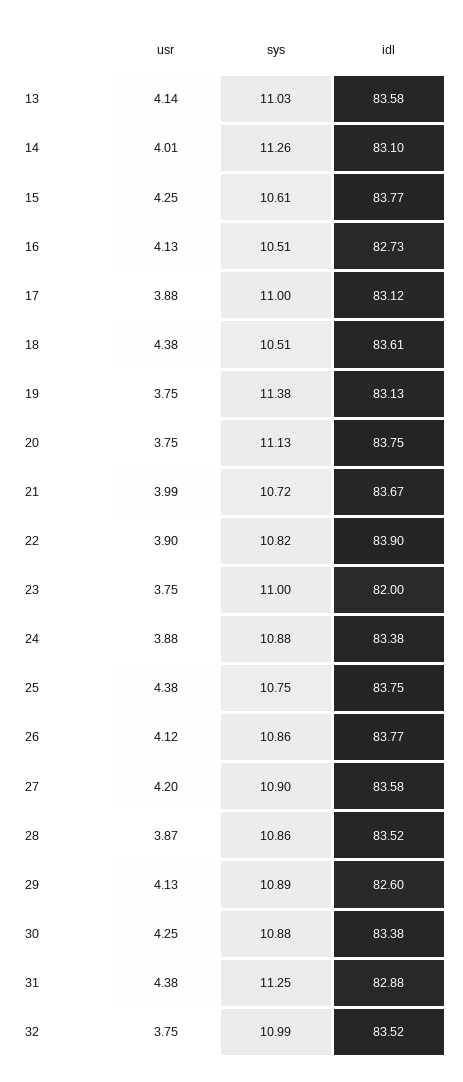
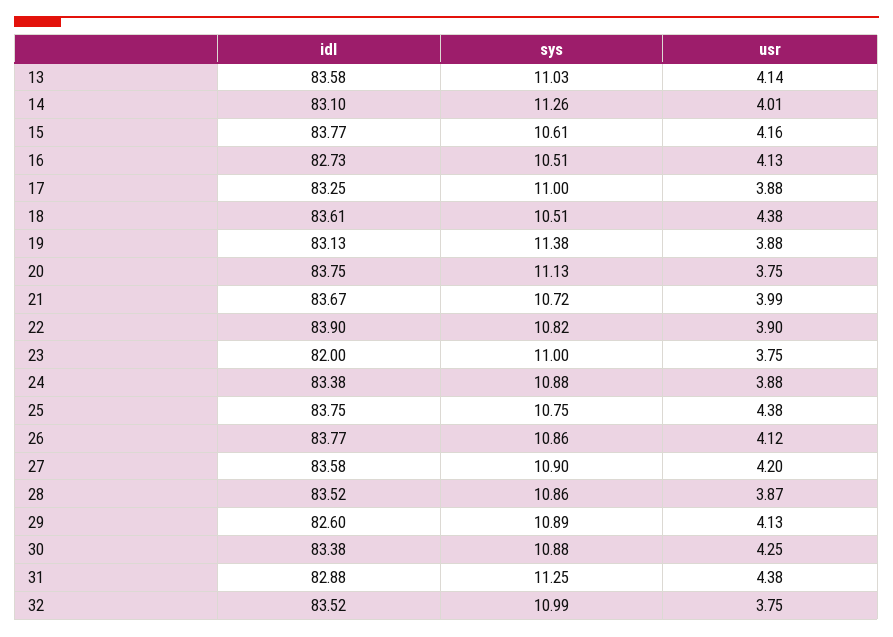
  {
    "usr": {
      "13": 4.14,
      "14": 4.01,
-     "15": 4.25,
+     "15": 4.16,
      "16": 4.13,
      "17": 3.88,
      "18": 4.38,
-     "19": 3.75,
+     "19": 3.88,
      "20": 3.75,
      "21": 3.99,
      "22": 3.9,
      "23": 3.75,
      "24": 3.88,
      "25": 4.38,
      "26": 4.12,
      "27": 4.2,
      "28": 3.87,
      "29": 4.13,
      "30": 4.25,
      "31": 4.38,
      "32": 3.75
    },
    "sys": {
      "13": 11.03,
      "14": 11.26,
      "15": 10.61,
      "16": 10.51,
      "17": 11,
      "18": 10.51,
      "19": 11.38,
      "20": 11.13,
      "21": 10.72,
      "22": 10.82,
      "23": 11,
      "24": 10.88,
      "25": 10.75,
      "26": 10.86,
      "27": 10.9,
      "28": 10.86,
      "29": 10.89,
      "30": 10.88,
      "31": 11.25,
      "32": 10.99
    },
    "idl": {
      "13": 83.58,
      "14": 83.1,
      "15": 83.77,
      "16": 82.73,
-     "17": 83.12,
+     "17": 83.25,
      "18": 83.61,
      "19": 83.13,
      "20": 83.75,
      "21": 83.67,
      "22": 83.9,
      "23": 82,
      "24": 83.38,
      "25": 83.75,
      "26": 83.77,
      "27": 83.58,
      "28": 83.52,
      "29": 82.6,
      "30": 83.38,
      "31": 82.88,
      "32": 83.52
    }
  }

